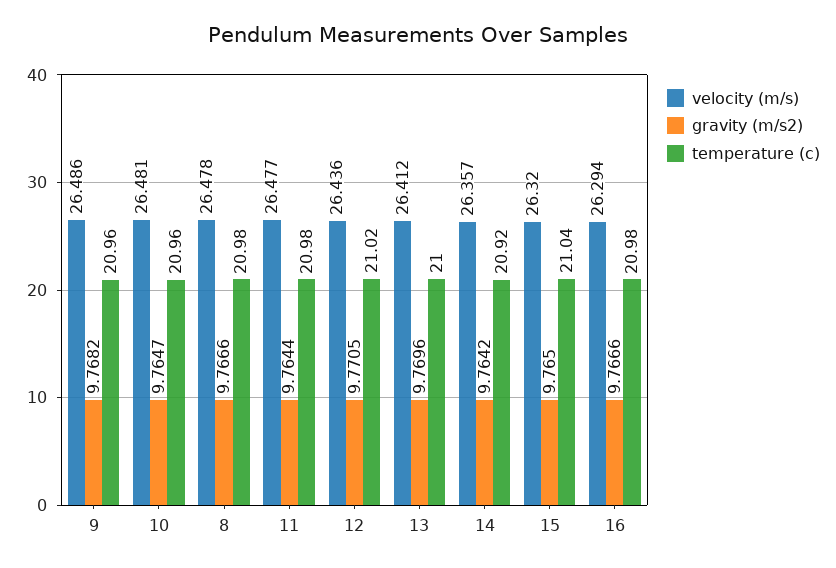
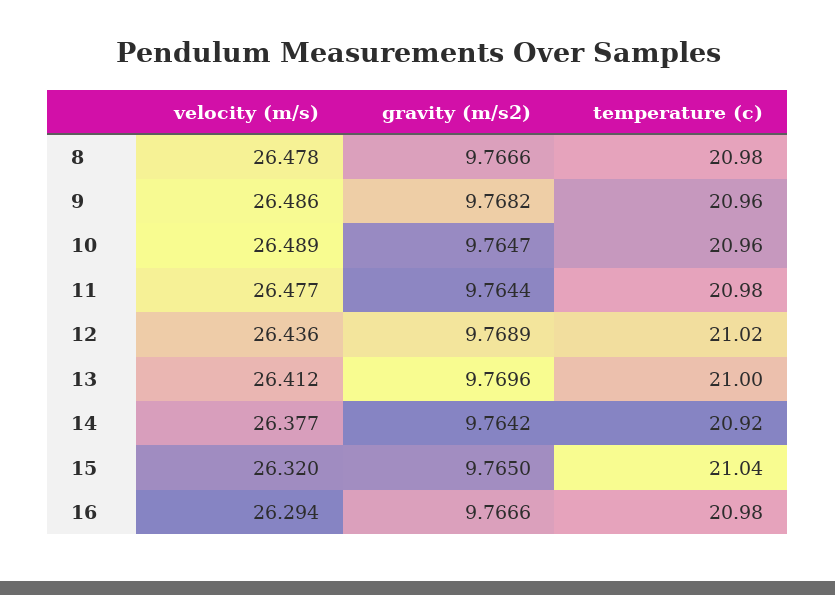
  {
    "velocity (m/s)": {
      "9": 26.486,
-     "10": 26.481,
+     "10": 26.489,
      "8": 26.478,
      "11": 26.477,
      "12": 26.436,
      "13": 26.412,
-     "14": 26.357,
+     "14": 26.377,
      "15": 26.32,
      "16": 26.294
    },
    "gravity (m/s2)": {
      "9": 9.7682,
      "10": 9.7647,
      "8": 9.7666,
      "11": 9.7644,
-     "12": 9.7705,
+     "12": 9.7689,
      "13": 9.7696,
      "14": 9.7642,
      "15": 9.765,
      "16": 9.7666
    },
    "temperature (c)": {
      "9": 20.96,
      "10": 20.96,
      "8": 20.98,
      "11": 20.98,
      "12": 21.02,
      "13": 21,
      "14": 20.92,
      "15": 21.04,
      "16": 20.98
    }
  }

